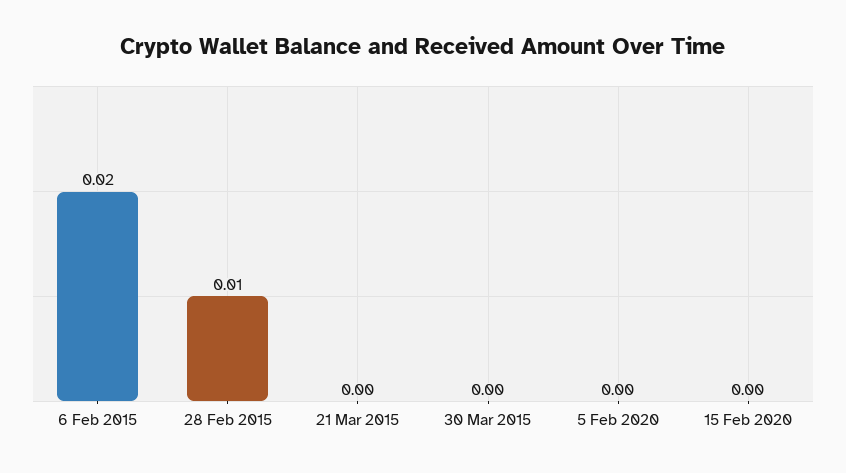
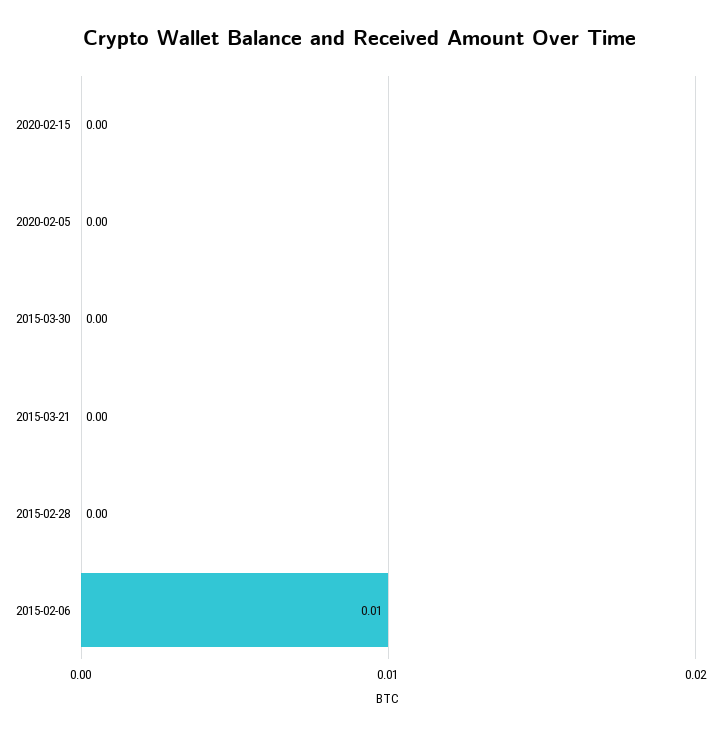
  {
-   "6 Feb 2015": 0.02,
+   "6 Feb 2015": 0.01,
-   "28 Feb 2015": 0.01,
+   "28 Feb 2015": 0,
    "21 Mar 2015": 0,
    "30 Mar 2015": 0,
    "5 Feb 2020": 0,
    "15 Feb 2020": 0
  }

